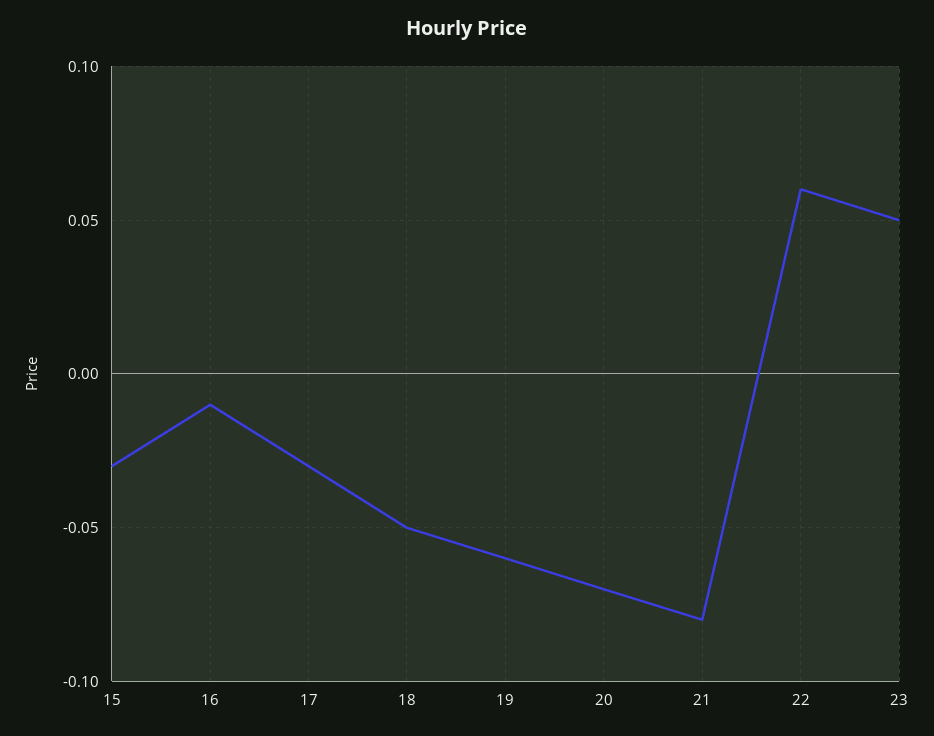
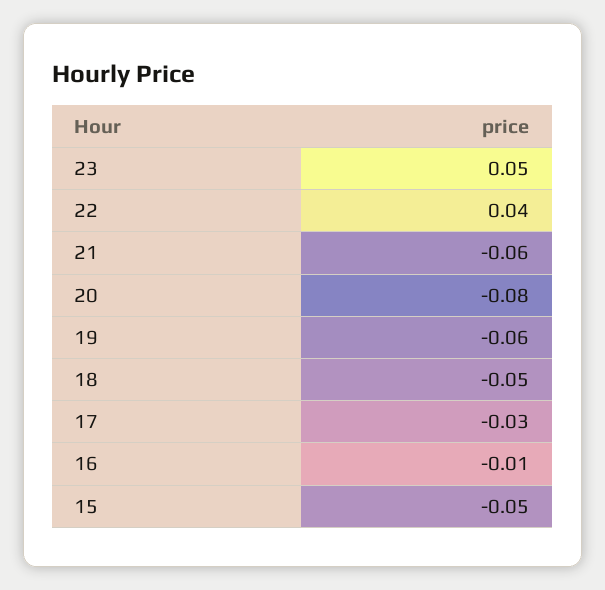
  {
-   "15": -0.03,
+   "15": -0.05,
    "16": -0.01,
    "17": -0.03,
    "18": -0.05,
    "19": -0.06,
-   "20": -0.07,
+   "20": -0.08,
-   "21": -0.08,
+   "21": -0.06,
-   "22": 0.06,
+   "22": 0.04,
    "23": 0.05
  }

